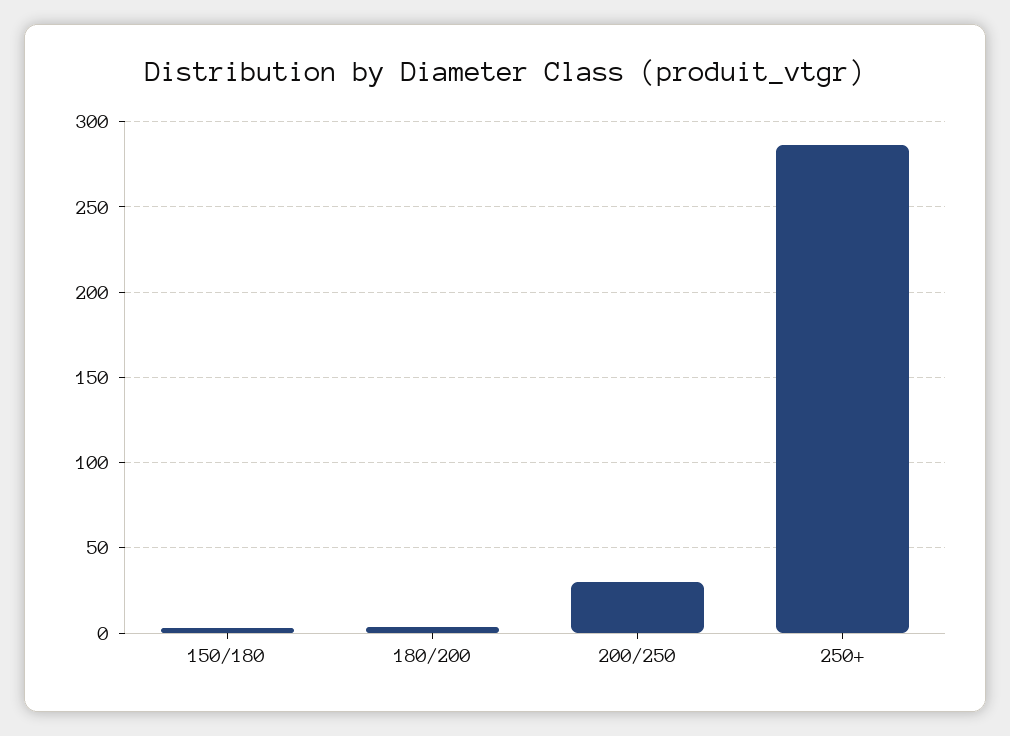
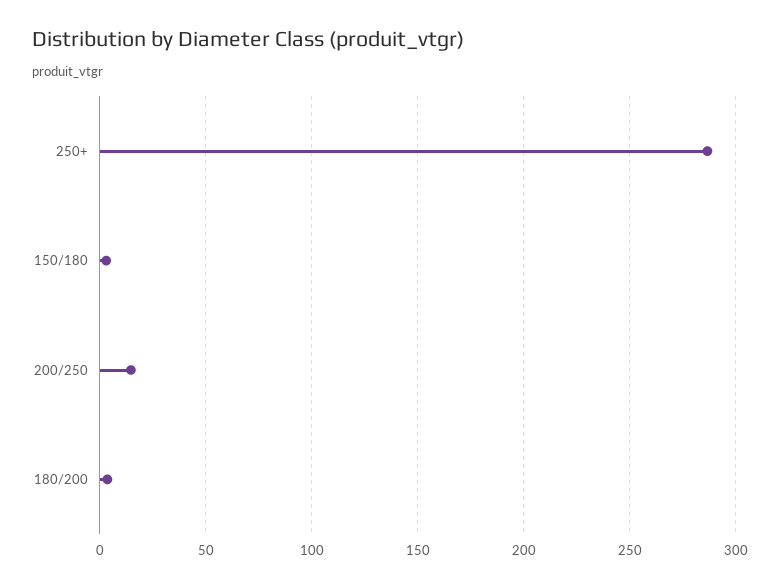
  {
    "150/180": 5,
    "180/200": 5,
-   "200/250": 30,
+   "200/250": 15,
    "250+": 285
  }

